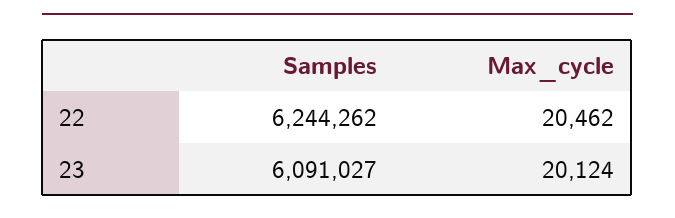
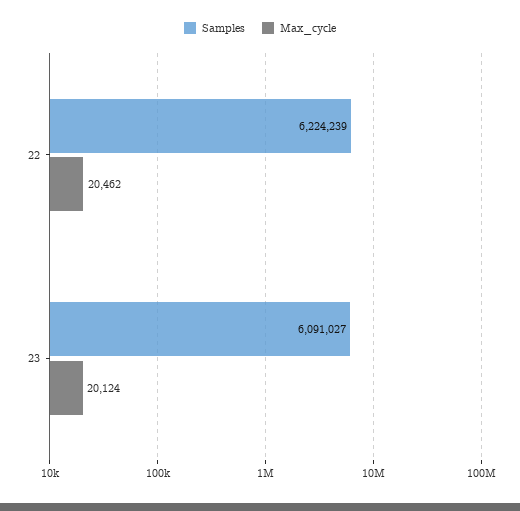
  {
    "Samples": {
-     "22": 6244262,
+     "22": 6224239,
      "23": 6091027
    },
    "Max_cycle": {
      "22": 20462,
      "23": 20124
    }
  }

